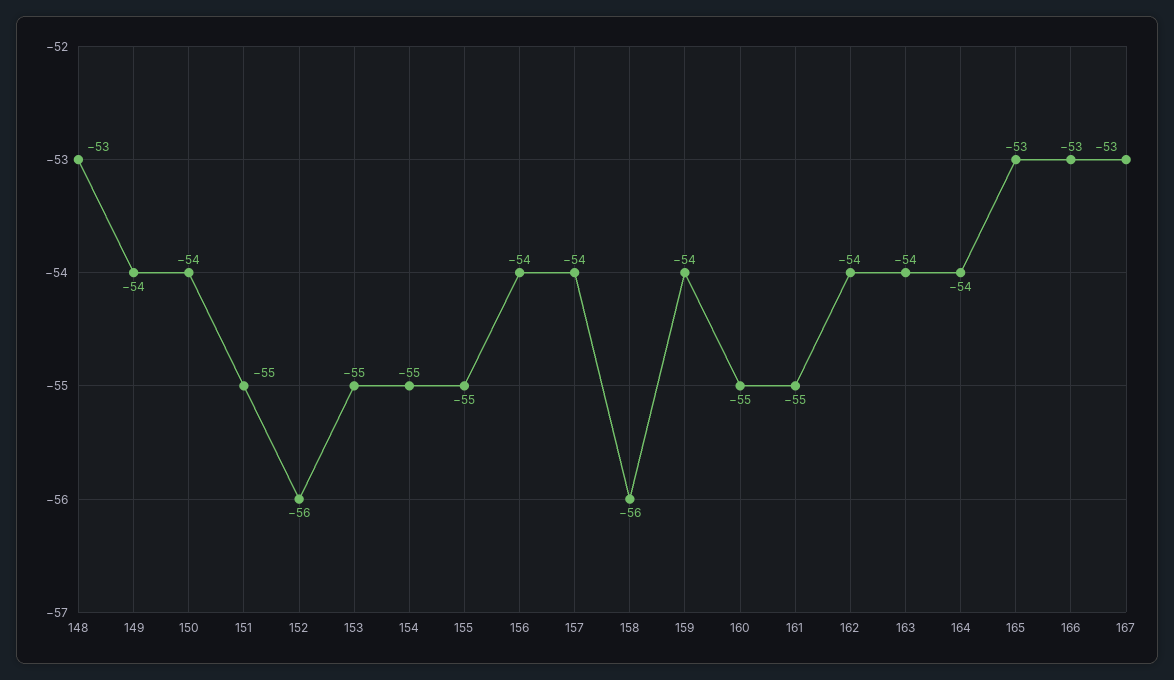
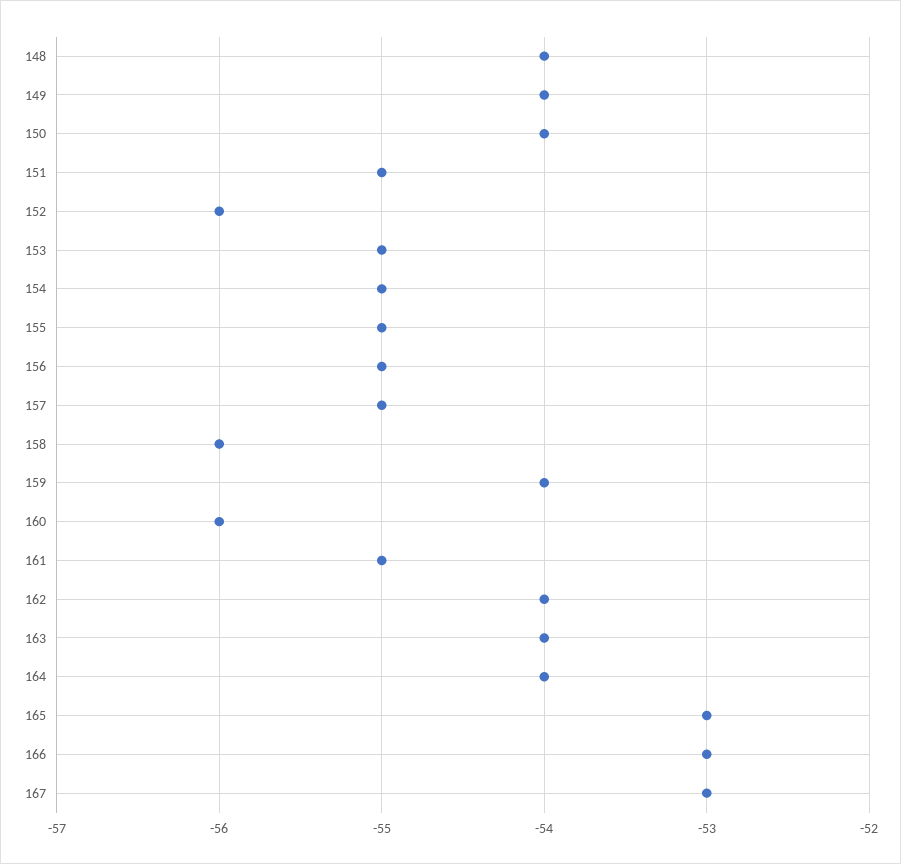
  {
-   "148": -53,
+   "148": -54,
    "149": -54,
    "150": -54,
    "151": -55,
    "152": -56,
    "153": -55,
    "154": -55,
    "155": -55,
-   "156": -54,
+   "156": -55,
-   "157": -54,
+   "157": -55,
    "158": -56,
    "159": -54,
-   "160": -55,
+   "160": -56,
    "161": -55,
    "162": -54,
    "163": -54,
    "164": -54,
    "165": -53,
    "166": -53,
    "167": -53
  }

